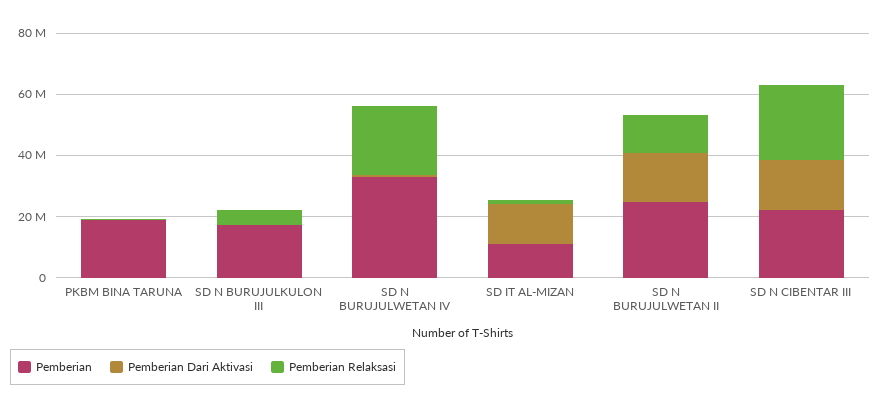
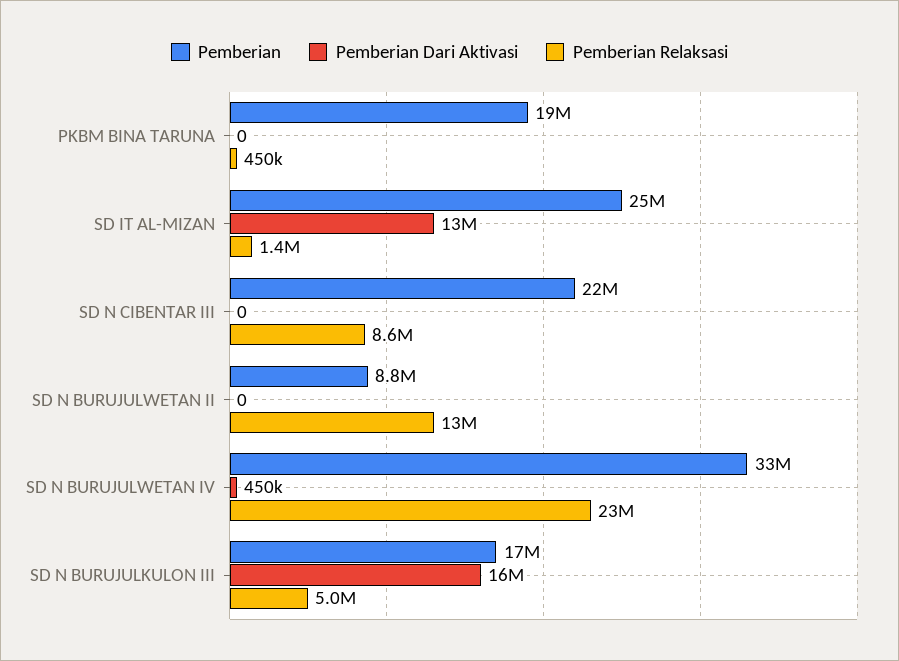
  {
    "Pemberian": {
      "PKBM BINA TARUNA": 19000000,
      "SD N BURUJULKULON III": 17000000,
      "SD N BURUJULWETAN IV": 33000000,
-     "SD IT AL-MIZAN": 10000000,
+     "SD IT AL-MIZAN": 25000000,
-     "SD N BURUJULWETAN II": 25000000,
+     "SD N BURUJULWETAN II": 8800000,
      "SD N CIBENTAR III": 22000000
    },
    "Pemberian Dari Aktivasi": {
      "PKBM BINA TARUNA": 0,
-     "SD N BURUJULKULON III": 0,
+     "SD N BURUJULKULON III": 16000000,
      "SD N BURUJULWETAN IV": 450000,
      "SD IT AL-MIZAN": 13000000,
-     "SD N BURUJULWETAN II": 15000000,
+     "SD N BURUJULWETAN II": 0,
-     "SD N CIBENTAR III": 15000000
+     "SD N CIBENTAR III": 0
    },
    "Pemberian Relaksasi": {
      "PKBM BINA TARUNA": 450000,
      "SD N BURUJULKULON III": 5000000,
      "SD N BURUJULWETAN IV": 23000000,
      "SD IT AL-MIZAN": 1400000,
      "SD N BURUJULWETAN II": 13000000,
-     "SD N CIBENTAR III": 25000000
+     "SD N CIBENTAR III": 8600000
    }
  }

